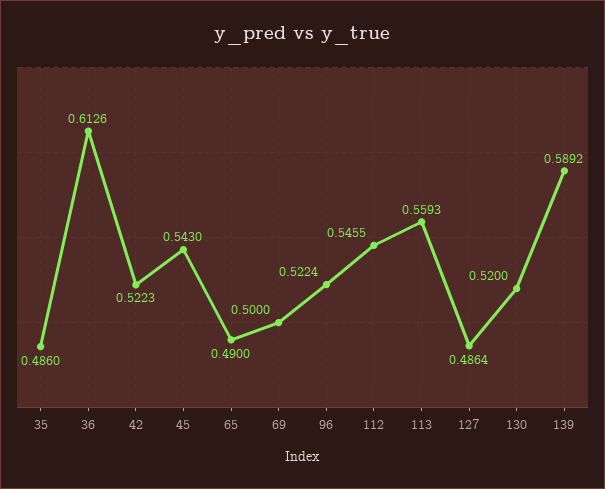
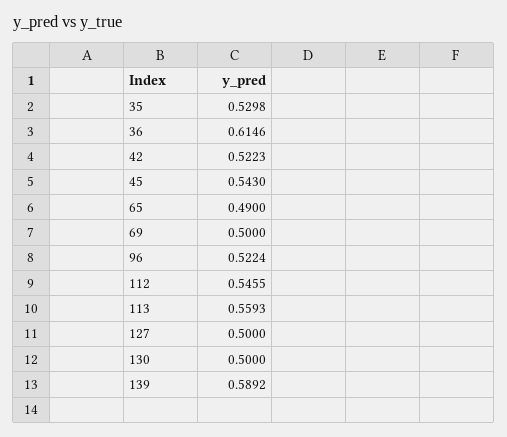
  {
-   "35": 0.486,
+   "35": 0.5298,
-   "36": 0.6126,
+   "36": 0.6146,
    "42": 0.5223,
    "45": 0.543,
    "65": 0.49,
    "69": 0.5,
    "96": 0.5224,
    "112": 0.5455,
    "113": 0.5593,
-   "127": 0.4864,
+   "127": 0.5,
-   "130": 0.52,
+   "130": 0.5,
    "139": 0.5892
  }

